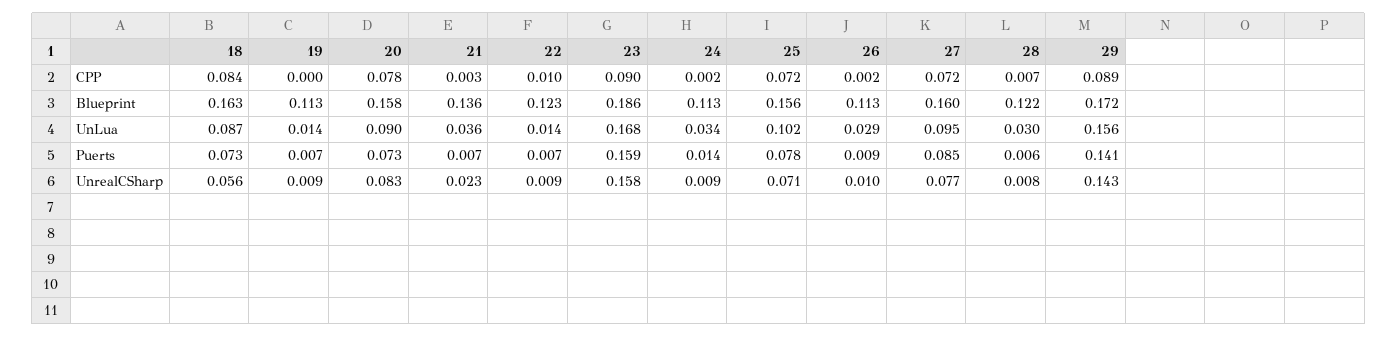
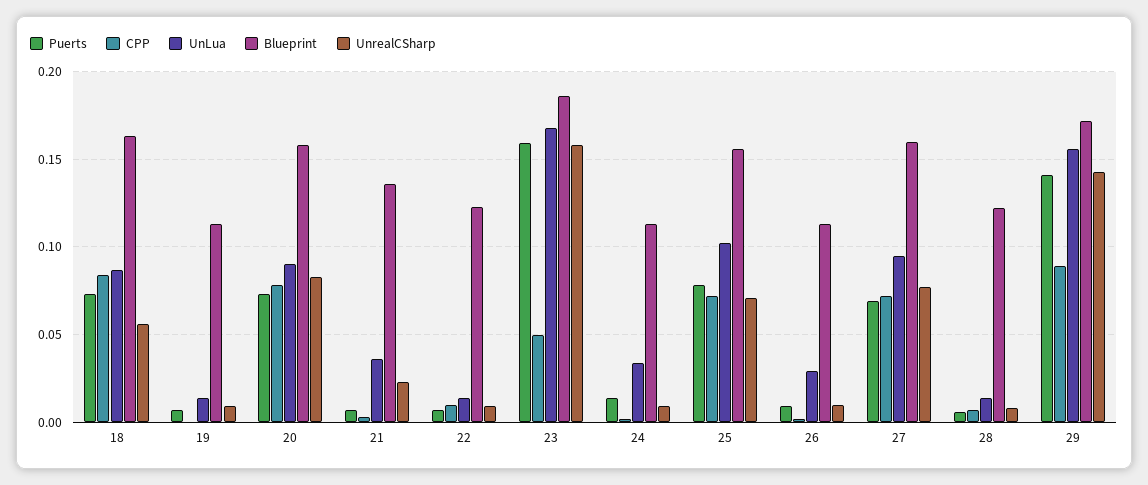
  {
    "CPP": {
      "18": 0.084,
      "19": 0,
      "20": 0.078,
      "21": 0.003,
      "22": 0.01,
-     "23": 0.09,
+     "23": 0.05,
      "24": 0.002,
      "25": 0.072,
      "26": 0.002,
      "27": 0.072,
      "28": 0.007,
      "29": 0.089
    },
    "Blueprint": {
      "18": 0.163,
      "19": 0.113,
      "20": 0.158,
      "21": 0.136,
      "22": 0.123,
      "23": 0.186,
      "24": 0.113,
      "25": 0.156,
      "26": 0.113,
      "27": 0.16,
      "28": 0.122,
      "29": 0.172
    },
    "UnLua": {
      "18": 0.087,
      "19": 0.014,
      "20": 0.09,
      "21": 0.036,
      "22": 0.014,
      "23": 0.168,
      "24": 0.034,
      "25": 0.102,
      "26": 0.029,
      "27": 0.095,
-     "28": 0.03,
+     "28": 0.015,
      "29": 0.156
    },
    "Puerts": {
      "18": 0.073,
      "19": 0.007,
      "20": 0.073,
      "21": 0.007,
      "22": 0.007,
      "23": 0.159,
      "24": 0.014,
      "25": 0.078,
      "26": 0.009,
-     "27": 0.085,
+     "27": 0.07,
      "28": 0.006,
      "29": 0.141
    },
    "UnrealCSharp": {
      "18": 0.056,
      "19": 0.009,
      "20": 0.083,
      "21": 0.023,
      "22": 0.009,
      "23": 0.158,
      "24": 0.009,
      "25": 0.071,
      "26": 0.01,
      "27": 0.077,
      "28": 0.008,
      "29": 0.143
    }
  }

